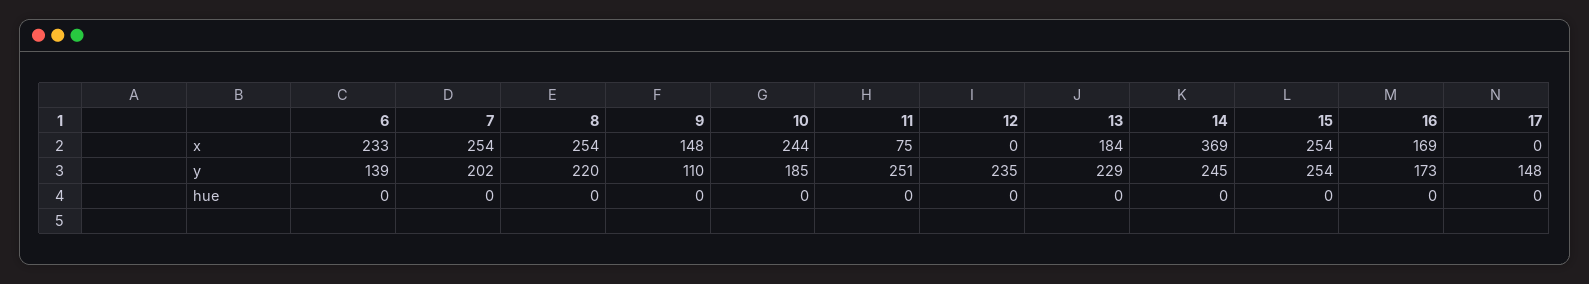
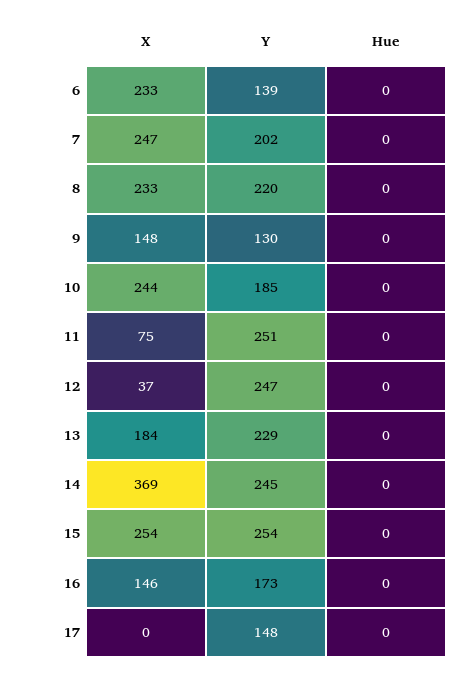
  {
    "6": {
      "x": 233,
      "y": 139,
      "hue": 0
    },
    "7": {
-     "x": 254,
+     "x": 247,
      "y": 202,
      "hue": 0
    },
    "8": {
-     "x": 254,
+     "x": 233,
      "y": 220,
      "hue": 0
    },
    "9": {
      "x": 148,
-     "y": 110,
+     "y": 130,
      "hue": 0
    },
    "10": {
      "x": 244,
      "y": 185,
      "hue": 0
    },
    "11": {
      "x": 75,
      "y": 251,
      "hue": 0
    },
    "12": {
-     "x": 0,
+     "x": 37,
-     "y": 235,
+     "y": 247,
      "hue": 0
    },
    "13": {
      "x": 184,
      "y": 229,
      "hue": 0
    },
    "14": {
      "x": 369,
      "y": 245,
      "hue": 0
    },
    "15": {
      "x": 254,
      "y": 254,
      "hue": 0
    },
    "16": {
-     "x": 169,
+     "x": 146,
      "y": 173,
      "hue": 0
    },
    "17": {
      "x": 0,
      "y": 148,
      "hue": 0
    }
  }

